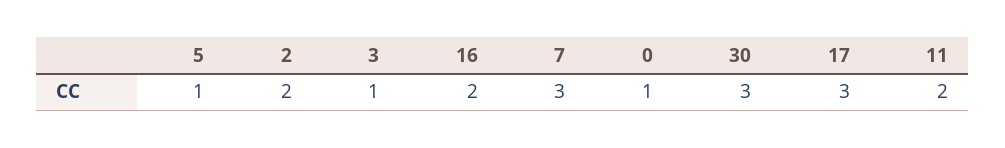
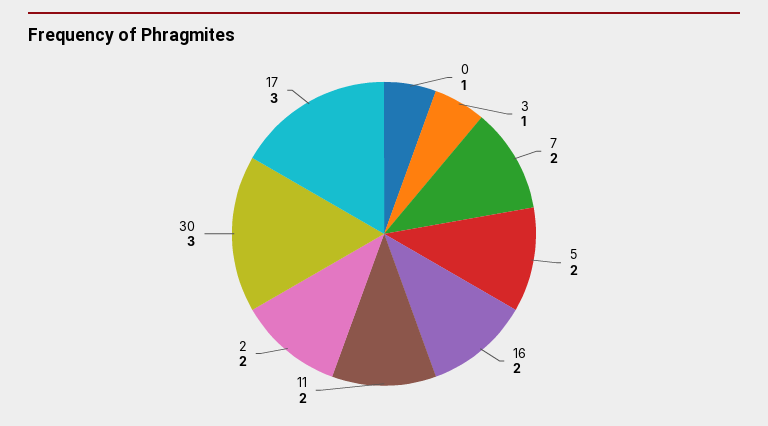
  {
-   "5": 1,
+   "5": 2,
    "2": 2,
    "3": 1,
    "16": 2,
-   "7": 3,
+   "7": 2,
    "0": 1,
    "30": 3,
    "17": 3,
    "11": 2
  }

